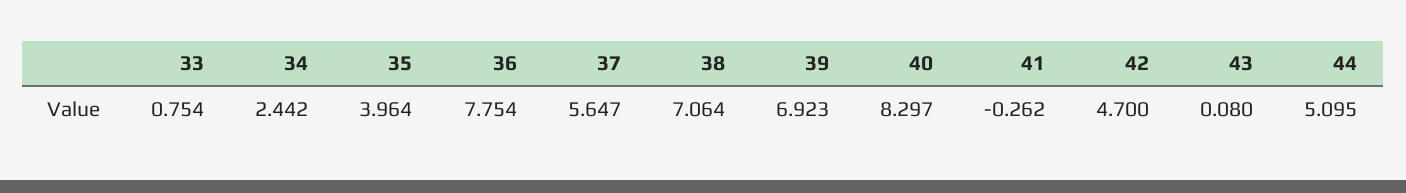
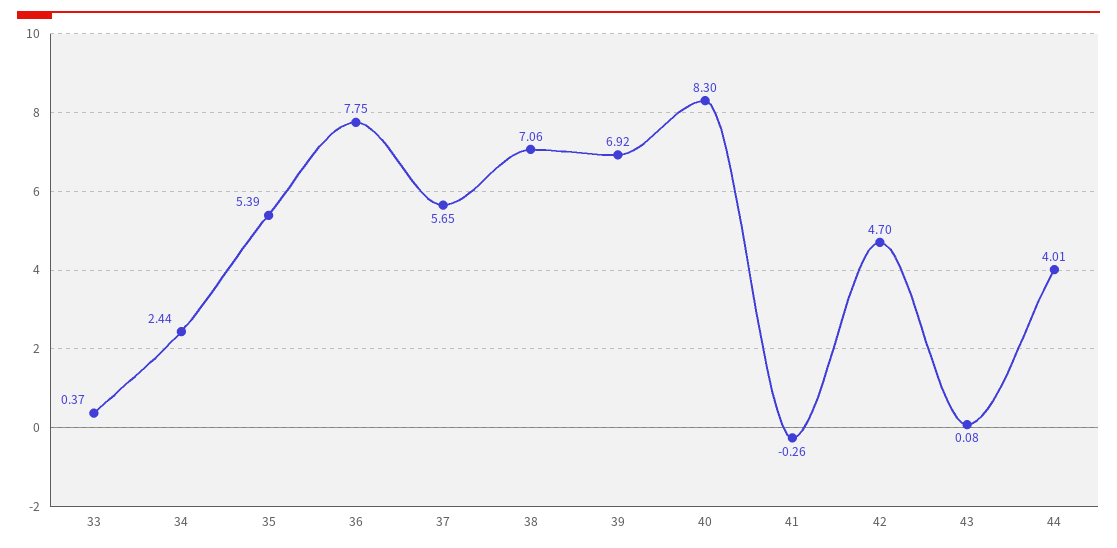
  {
-   "33": 0.754,
+   "33": 0.37,
    "34": 2.442,
-   "35": 3.964,
+   "35": 5.39,
    "36": 7.754,
    "37": 5.647,
    "38": 7.064,
    "39": 6.923,
    "40": 8.297,
    "41": -0.262,
    "42": 4.7,
    "43": 0.08,
-   "44": 5.095
+   "44": 4.01
  }

